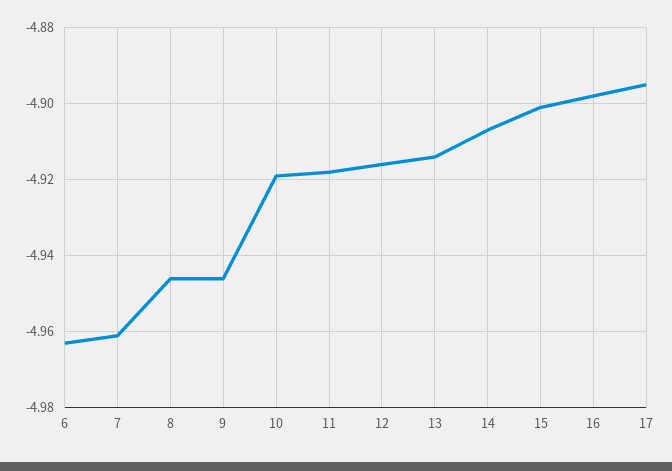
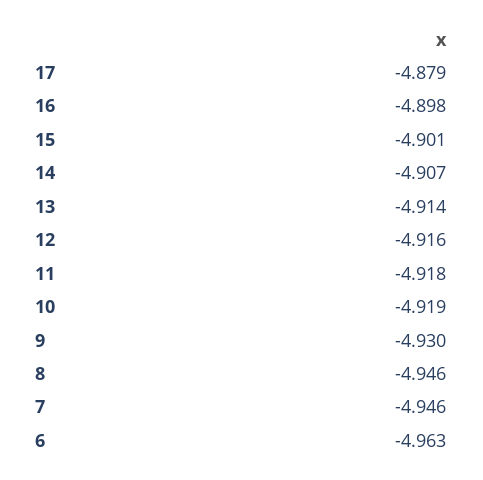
  {
    "6": -4.963,
-   "7": -4.96,
+   "7": -4.946,
    "8": -4.946,
-   "9": -4.945,
+   "9": -4.93,
    "10": -4.919,
    "11": -4.918,
    "12": -4.916,
    "13": -4.914,
    "14": -4.907,
    "15": -4.901,
    "16": -4.898,
-   "17": -4.895
+   "17": -4.879
  }

